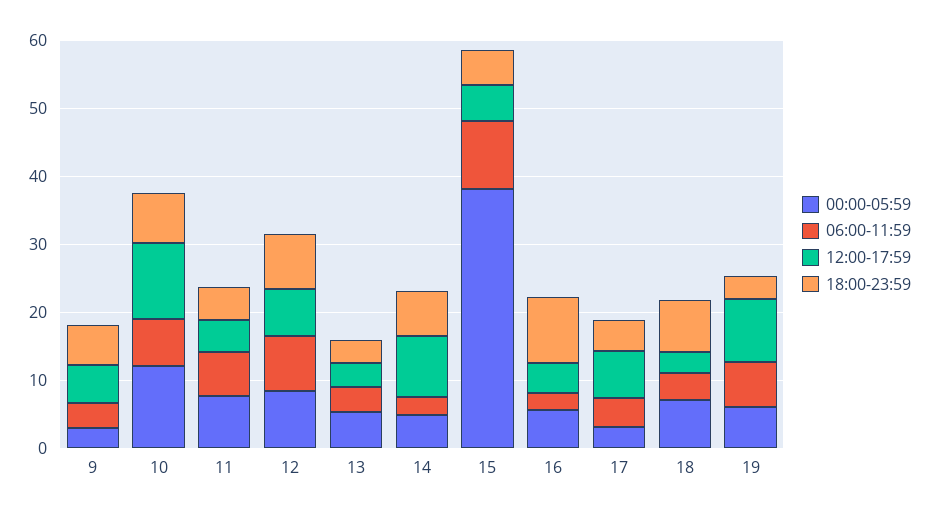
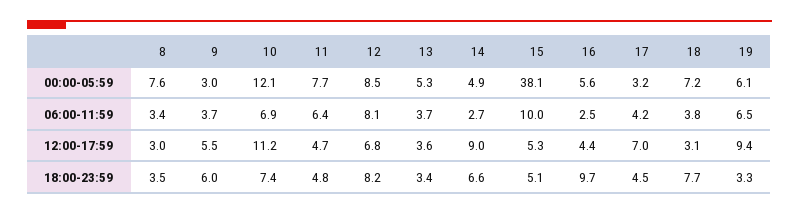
  {
    "00:00-05:59": {
      "9": 3,
      "10": 12.1,
      "11": 7.7,
      "12": 8.5,
      "13": 5.3,
      "14": 4.9,
      "15": 38.1,
      "16": 5.6,
      "17": 3.2,
      "18": 7.2,
-     "19": 6.1
+     "19": 6.1,
+     "8": 7.6
    },
    "06:00-11:59": {
      "9": 3.7,
      "10": 6.9,
      "11": 6.4,
      "12": 8.1,
      "13": 3.7,
      "14": 2.7,
      "15": 10,
      "16": 2.5,
      "17": 4.2,
      "18": 3.8,
-     "19": 6.5
+     "19": 6.5,
+     "8": 3.4
    },
    "12:00-17:59": {
      "9": 5.5,
      "10": 11.2,
      "11": 4.7,
      "12": 6.8,
      "13": 3.6,
      "14": 9,
      "15": 5.3,
      "16": 4.4,
      "17": 7,
      "18": 3.1,
-     "19": 9.4
+     "19": 9.4,
+     "8": 3
    },
    "18:00-23:59": {
      "9": 6,
      "10": 7.4,
      "11": 4.8,
      "12": 8.2,
      "13": 3.4,
      "14": 6.6,
      "15": 5.1,
      "16": 9.7,
      "17": 4.5,
      "18": 7.7,
-     "19": 3.3
+     "19": 3.3,
+     "8": 3.5
    }
  }

